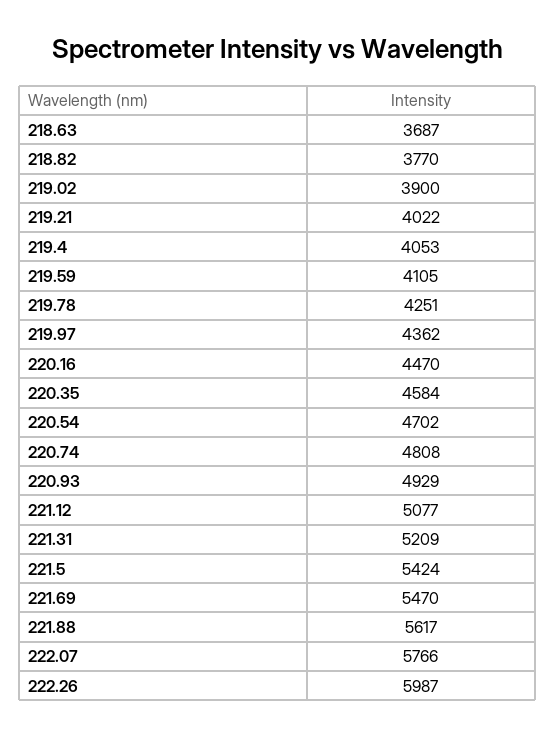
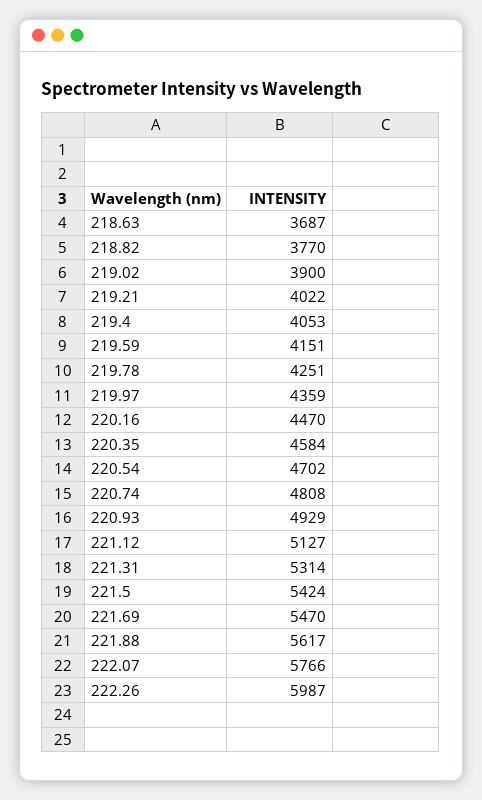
  {
    "218.63": 3687,
    "218.82": 3770,
    "219.02": 3900,
    "219.21": 4022,
    "219.4": 4053,
-   "219.59": 4105,
+   "219.59": 4151,
    "219.78": 4251,
-   "219.97": 4362,
+   "219.97": 4359,
    "220.16": 4470,
    "220.35": 4584,
    "220.54": 4702,
    "220.74": 4808,
    "220.93": 4929,
-   "221.12": 5077,
+   "221.12": 5127,
-   "221.31": 5209,
+   "221.31": 5314,
    "221.5": 5424,
    "221.69": 5470,
    "221.88": 5617,
    "222.07": 5766,
    "222.26": 5987
  }

